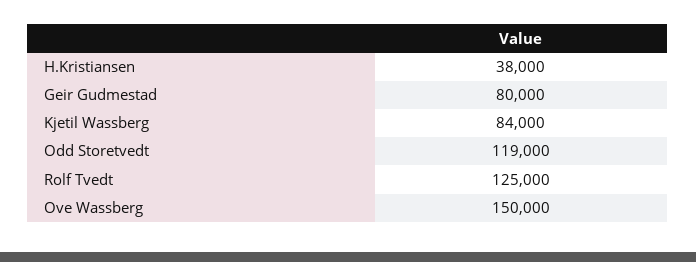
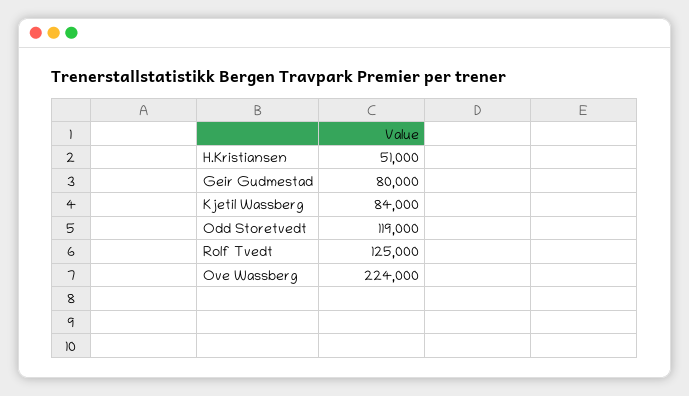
  {
-   "H.Kristiansen": 38000,
+   "H.Kristiansen": 51000,
    "Geir Gudmestad": 80000,
    "Kjetil Wassberg": 84000,
    "Odd Storetvedt": 119000,
    "Rolf Tvedt": 125000,
-   "Ove Wassberg": 150000
+   "Ove Wassberg": 224000
  }

